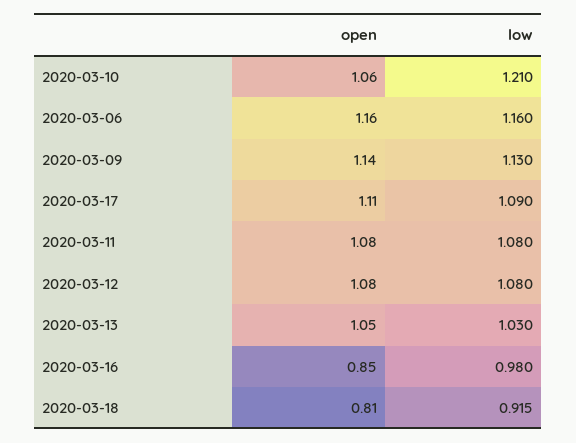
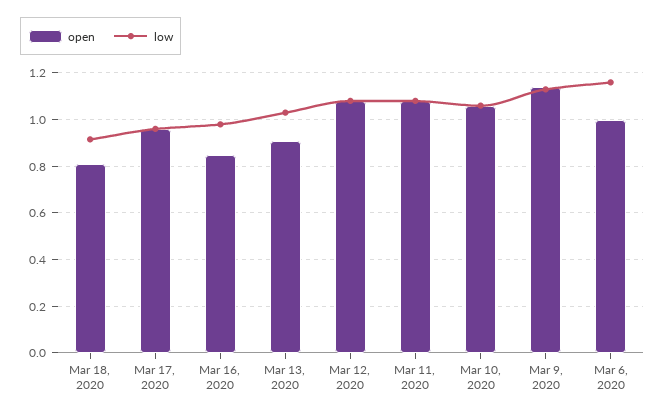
  {
    "open": {
      "2020-03-10": 1.06,
-     "2020-03-06": 1.16,
+     "2020-03-06": 1,
      "2020-03-09": 1.14,
-     "2020-03-17": 1.11,
+     "2020-03-17": 0.95,
      "2020-03-11": 1.08,
      "2020-03-12": 1.08,
-     "2020-03-13": 1.05,
+     "2020-03-13": 0.9,
      "2020-03-16": 0.85,
      "2020-03-18": 0.81
    },
    "low": {
-     "2020-03-10": 1.21,
+     "2020-03-10": 1.05,
      "2020-03-06": 1.16,
      "2020-03-09": 1.13,
-     "2020-03-17": 1.09,
+     "2020-03-17": 0.95,
      "2020-03-11": 1.08,
      "2020-03-12": 1.08,
      "2020-03-13": 1.03,
      "2020-03-16": 0.98,
      "2020-03-18": 0.915
    }
  }

